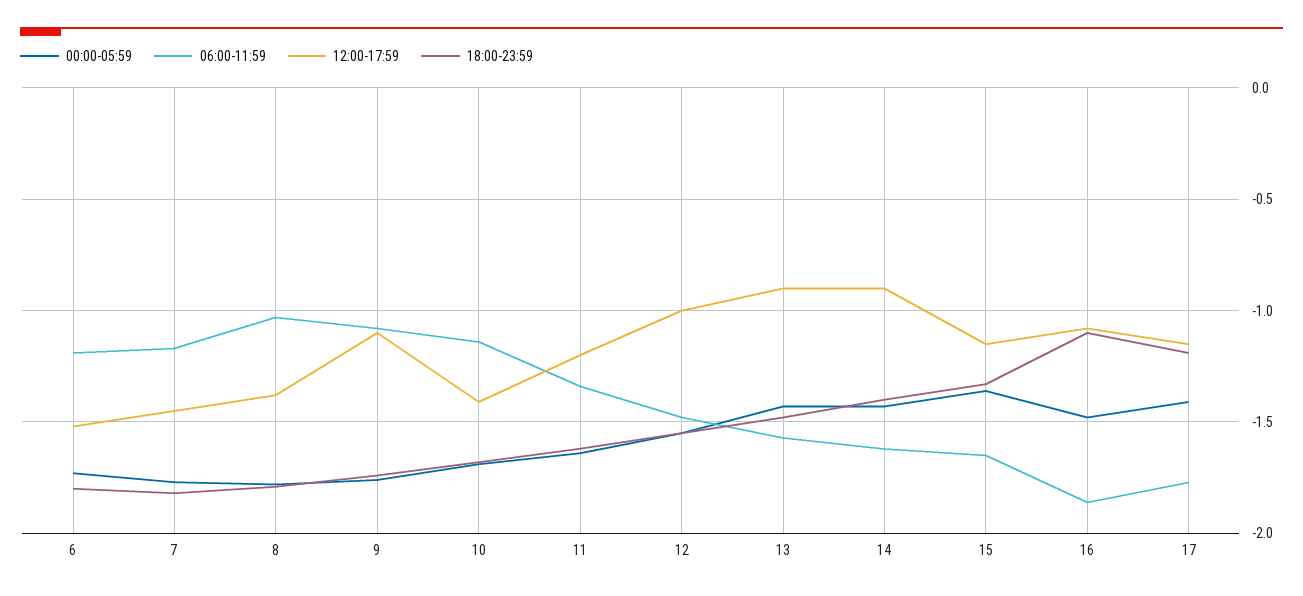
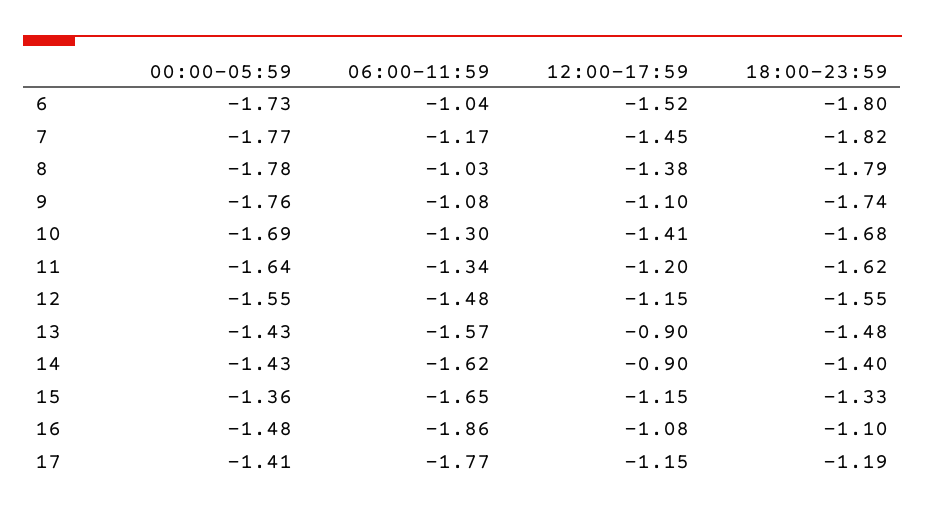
  {
    "00:00-05:59": {
      "6": -1.73,
      "7": -1.77,
      "8": -1.78,
      "9": -1.76,
      "10": -1.69,
      "11": -1.64,
      "12": -1.55,
      "13": -1.43,
      "14": -1.43,
      "15": -1.36,
      "16": -1.48,
      "17": -1.41
    },
    "06:00-11:59": {
-     "6": -1.2,
+     "6": -1.04,
      "7": -1.17,
      "8": -1.03,
      "9": -1.08,
-     "10": -1.15,
+     "10": -1.3,
      "11": -1.34,
      "12": -1.48,
      "13": -1.57,
      "14": -1.62,
      "15": -1.65,
      "16": -1.86,
      "17": -1.77
    },
    "12:00-17:59": {
      "6": -1.52,
      "7": -1.45,
      "8": -1.38,
      "9": -1.1,
      "10": -1.41,
      "11": -1.2,
-     "12": -1,
+     "12": -1.15,
      "13": -0.9,
      "14": -0.9,
      "15": -1.15,
      "16": -1.08,
      "17": -1.15
    },
    "18:00-23:59": {
      "6": -1.8,
      "7": -1.82,
      "8": -1.79,
      "9": -1.74,
      "10": -1.68,
      "11": -1.62,
      "12": -1.55,
      "13": -1.48,
      "14": -1.4,
      "15": -1.33,
      "16": -1.1,
      "17": -1.19
    }
  }

